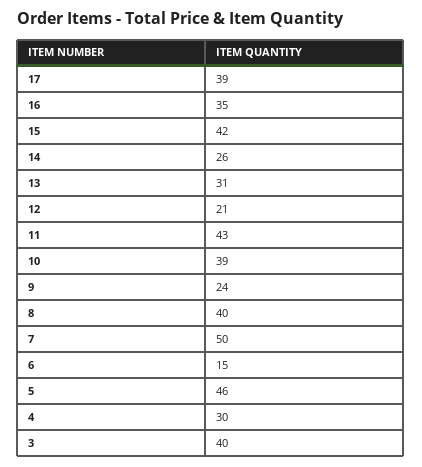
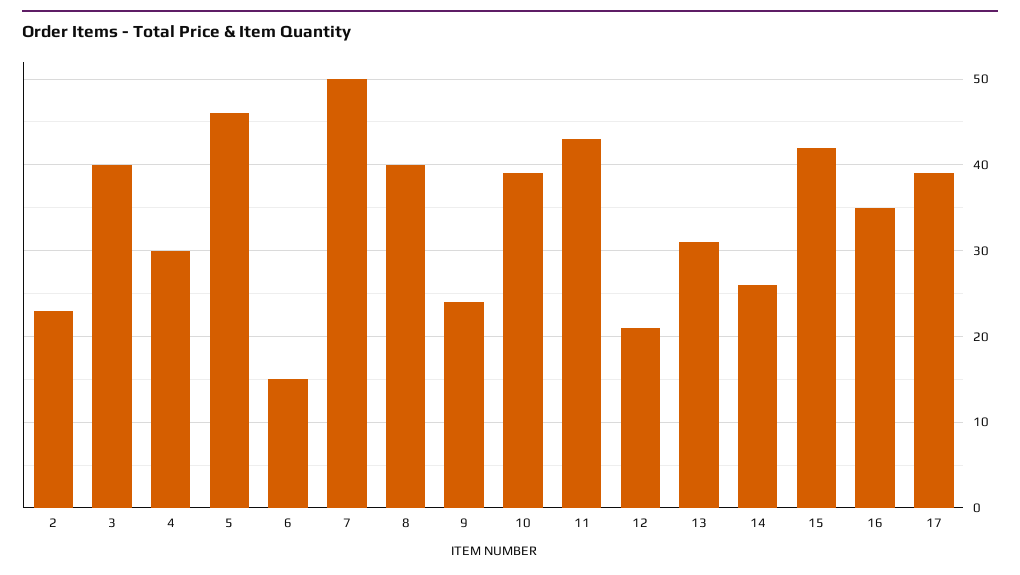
  {
    "17": 39,
    "16": 35,
    "15": 42,
    "14": 26,
    "13": 31,
    "12": 21,
    "11": 43,
    "10": 39,
    "9": 24,
    "8": 40,
    "7": 50,
    "6": 15,
    "5": 46,
    "4": 30,
-   "3": 40
+   "3": 40,
+   "2": 23
  }

